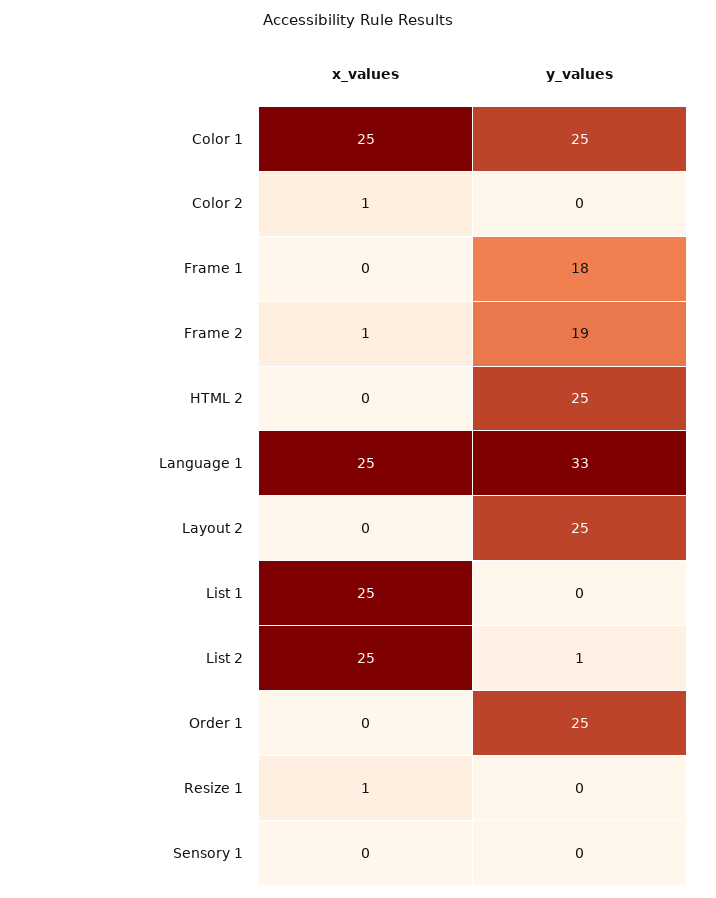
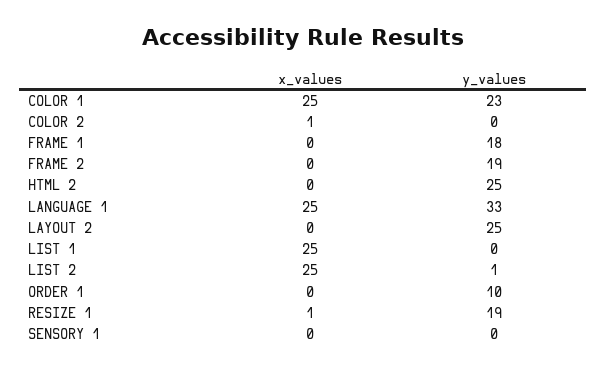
  {
    "x_values": {
      "Color 1": 25,
      "Color 2": 1,
      "Frame 1": 0,
-     "Frame 2": 1,
+     "Frame 2": 0,
      "HTML 2": 0,
      "Language 1": 25,
      "Layout 2": 0,
      "List 1": 25,
      "List 2": 25,
      "Order 1": 0,
      "Resize 1": 1,
      "Sensory 1": 0
    },
    "y_values": {
-     "Color 1": 25,
+     "Color 1": 23,
      "Color 2": 0,
      "Frame 1": 18,
      "Frame 2": 19,
      "HTML 2": 25,
      "Language 1": 33,
      "Layout 2": 25,
      "List 1": 0,
      "List 2": 1,
-     "Order 1": 25,
+     "Order 1": 10,
-     "Resize 1": 0,
+     "Resize 1": 19,
      "Sensory 1": 0
    }
  }

